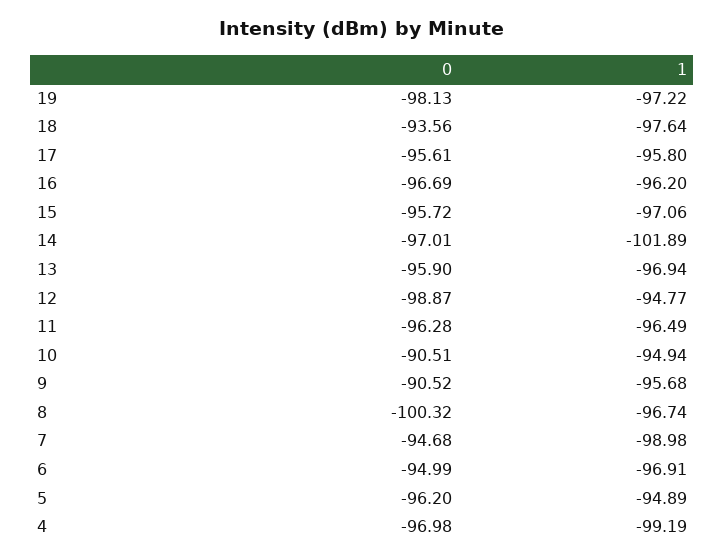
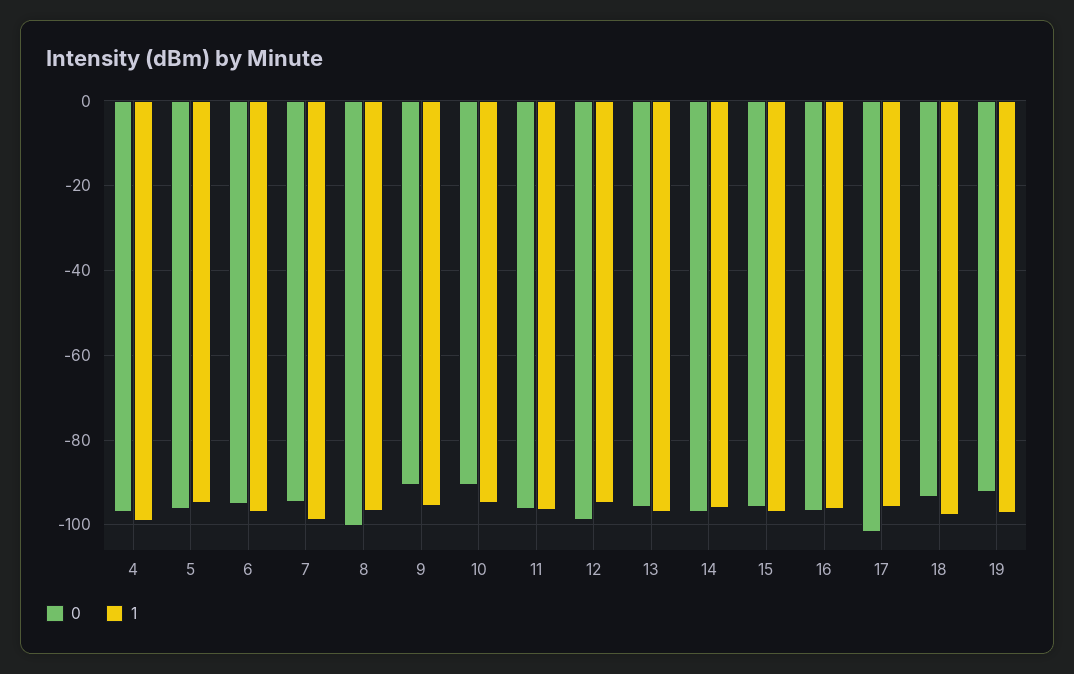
  {
    "0": {
-     "19": -98.13,
+     "19": -92,
      "18": -93.56,
-     "17": -95.61,
+     "17": -102,
      "16": -96.69,
      "15": -95.72,
      "14": -97.01,
      "13": -95.9,
      "12": -98.87,
      "11": -96.28,
      "10": -90.51,
      "9": -90.52,
      "8": -100.32,
      "7": -94.68,
      "6": -94.99,
      "5": -96.2,
      "4": -96.98
    },
    "1": {
      "19": -97.22,
      "18": -97.64,
      "17": -95.8,
      "16": -96.2,
      "15": -97.06,
-     "14": -101.89,
+     "14": -96,
      "13": -96.94,
      "12": -94.77,
      "11": -96.49,
      "10": -94.94,
      "9": -95.68,
      "8": -96.74,
      "7": -98.98,
      "6": -96.91,
      "5": -94.89,
      "4": -99.19
    }
  }

